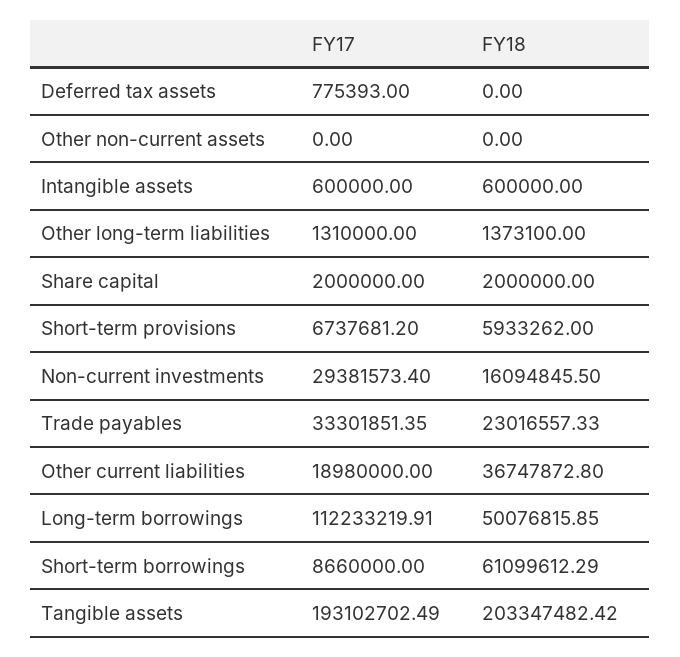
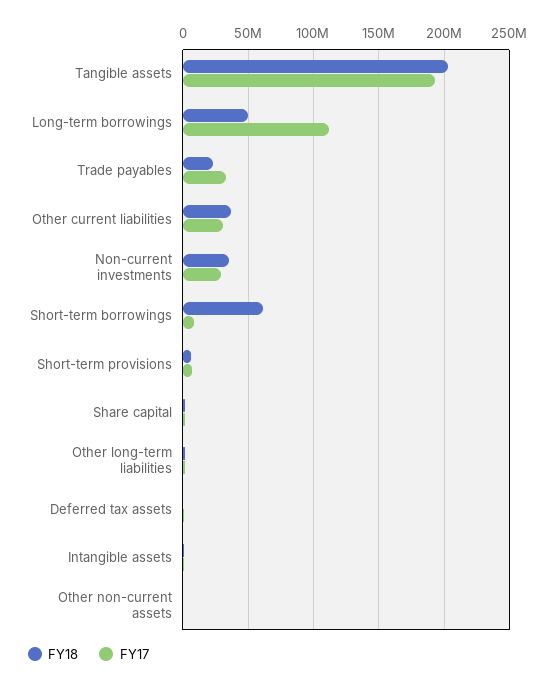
  {
    "FY17": {
      "Deferred tax assets": 775393,
      "Other non-current assets": 0,
      "Intangible assets": 600000,
      "Other long-term liabilities": 1310000,
      "Share capital": 2000000,
      "Short-term provisions": 6737681.2,
      "Non-current investments": 29381573.4,
      "Trade payables": 33301851.35,
-     "Other current liabilities": 18980000,
+     "Other current liabilities": 30000000,
      "Long-term borrowings": 112233219.91,
      "Short-term borrowings": 8660000,
      "Tangible assets": 193102702.49
    },
    "FY18": {
      "Deferred tax assets": 0,
      "Other non-current assets": 0,
      "Intangible assets": 600000,
      "Other long-term liabilities": 1373100,
      "Share capital": 2000000,
      "Short-term provisions": 5933262,
-     "Non-current investments": 16094845.5,
+     "Non-current investments": 35000000,
      "Trade payables": 23016557.33,
      "Other current liabilities": 36747872.8,
      "Long-term borrowings": 50076815.85,
      "Short-term borrowings": 61099612.29,
      "Tangible assets": 203347482.42
    }
  }

